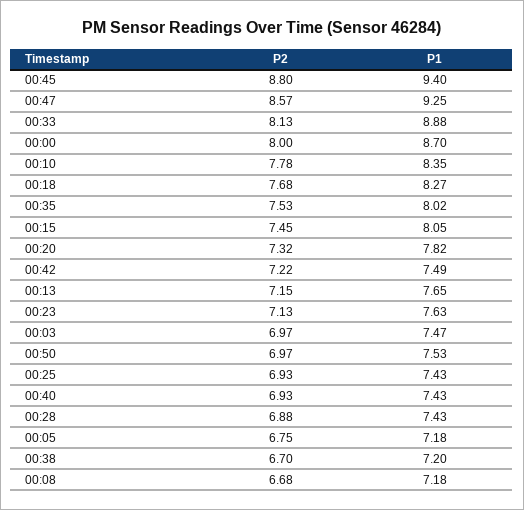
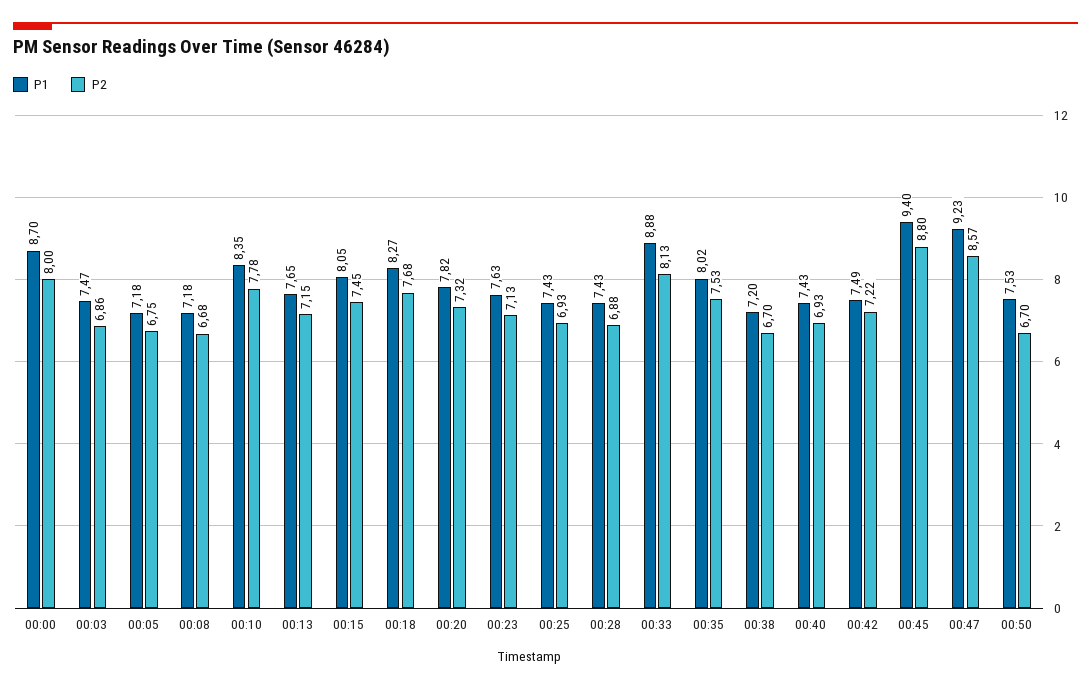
  {
    "P2": {
      "00:45": 8.8,
      "00:47": 8.57,
      "00:33": 8.13,
      "00:00": 8,
      "00:10": 7.78,
      "00:18": 7.68,
      "00:35": 7.53,
      "00:15": 7.45,
      "00:20": 7.32,
      "00:42": 7.22,
      "00:13": 7.15,
      "00:23": 7.13,
-     "00:03": 6.97,
+     "00:03": 6.86,
-     "00:50": 6.97,
+     "00:50": 6.7,
      "00:25": 6.93,
      "00:40": 6.93,
      "00:28": 6.88,
      "00:05": 6.75,
      "00:38": 6.7,
      "00:08": 6.68
    },
    "P1": {
      "00:45": 9.4,
-     "00:47": 9.25,
+     "00:47": 9.23,
      "00:33": 8.88,
      "00:00": 8.7,
      "00:10": 8.35,
      "00:18": 8.27,
      "00:35": 8.02,
      "00:15": 8.05,
      "00:20": 7.82,
      "00:42": 7.49,
      "00:13": 7.65,
      "00:23": 7.63,
      "00:03": 7.47,
      "00:50": 7.53,
      "00:25": 7.43,
      "00:40": 7.43,
      "00:28": 7.43,
      "00:05": 7.18,
      "00:38": 7.2,
      "00:08": 7.18
    }
  }

